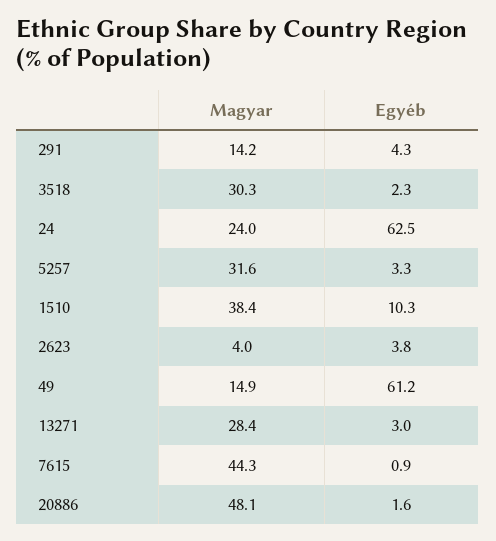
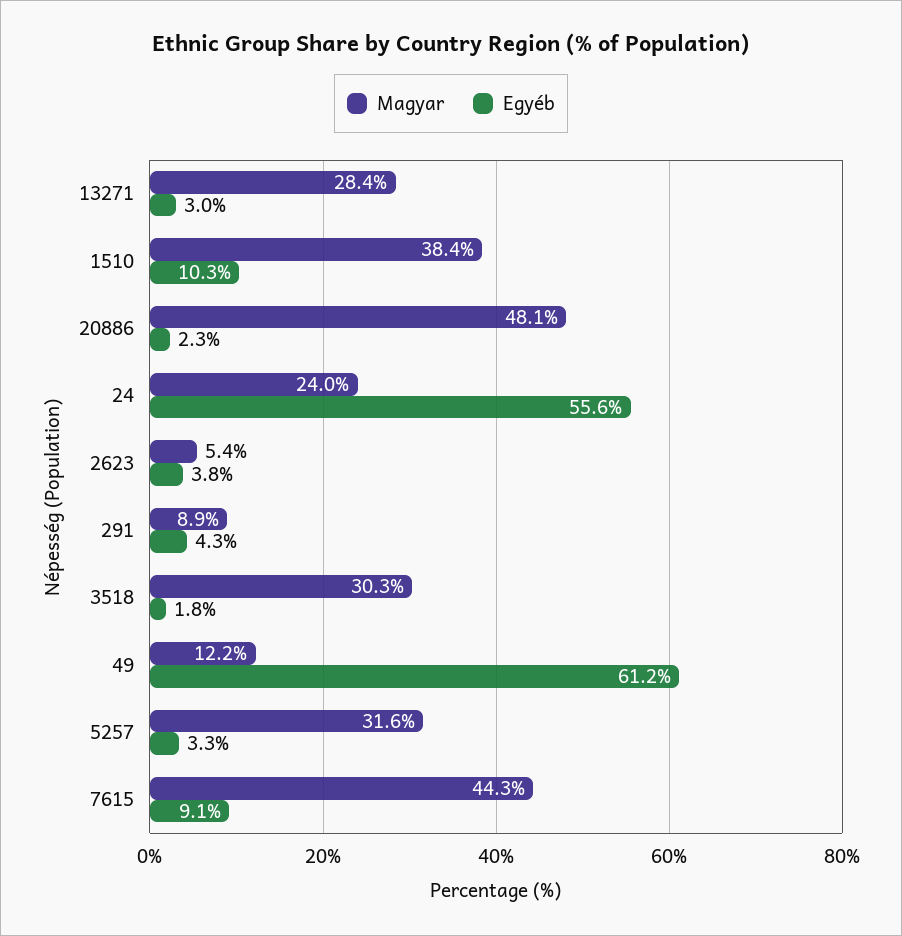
  {
    "Magyar": {
-     "291": 14.2,
+     "291": 8.9,
      "3518": 30.3,
      "24": 24,
      "5257": 31.6,
      "1510": 38.4,
-     "2623": 4,
+     "2623": 5.4,
-     "49": 14.9,
+     "49": 12.2,
      "13271": 28.4,
      "7615": 44.3,
      "20886": 48.1
    },
    "Egyéb": {
      "291": 4.3,
-     "3518": 2.3,
+     "3518": 1.8,
-     "24": 62.5,
+     "24": 55.6,
      "5257": 3.3,
      "1510": 10.3,
      "2623": 3.8,
      "49": 61.2,
      "13271": 3,
-     "7615": 0.9,
+     "7615": 9.1,
-     "20886": 1.6
+     "20886": 2.3
    }
  }

